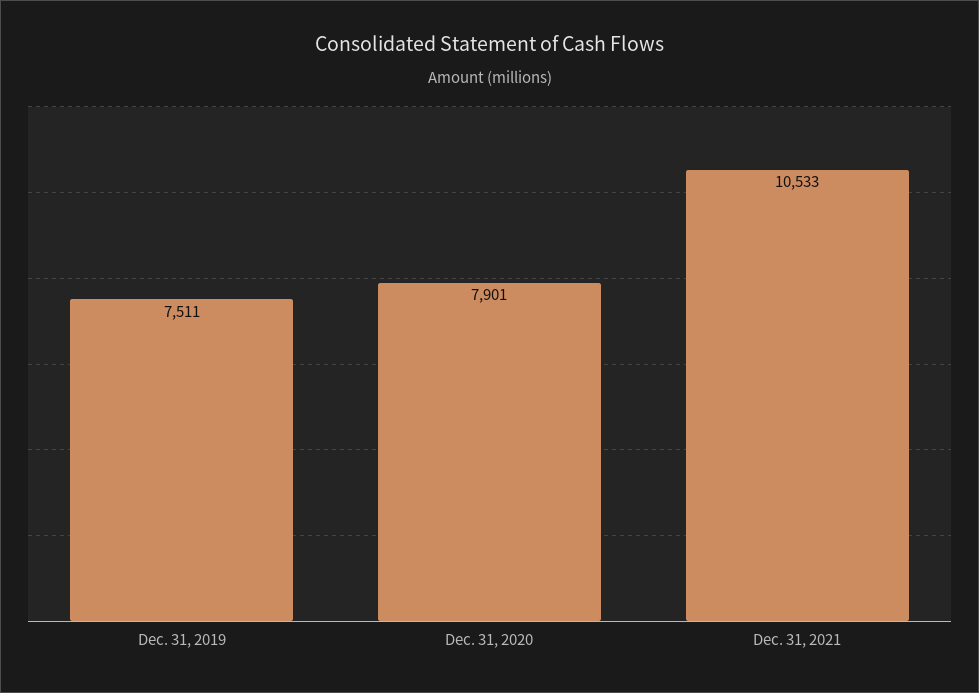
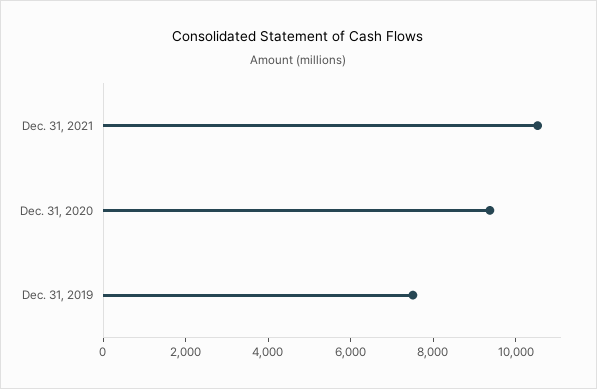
  {
    "Dec. 31, 2019": 7511,
-   "Dec. 31, 2020": 7901,
+   "Dec. 31, 2020": 9500,
    "Dec. 31, 2021": 10533
  }

